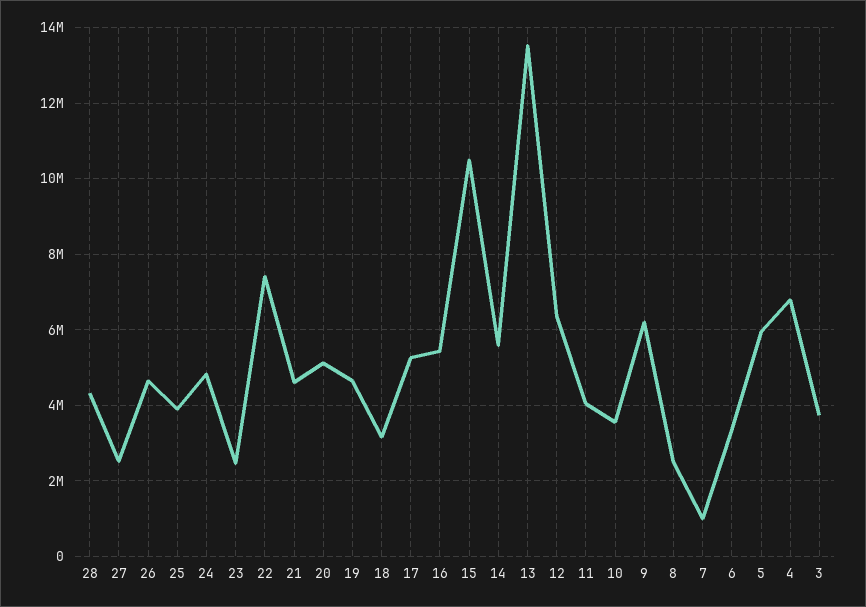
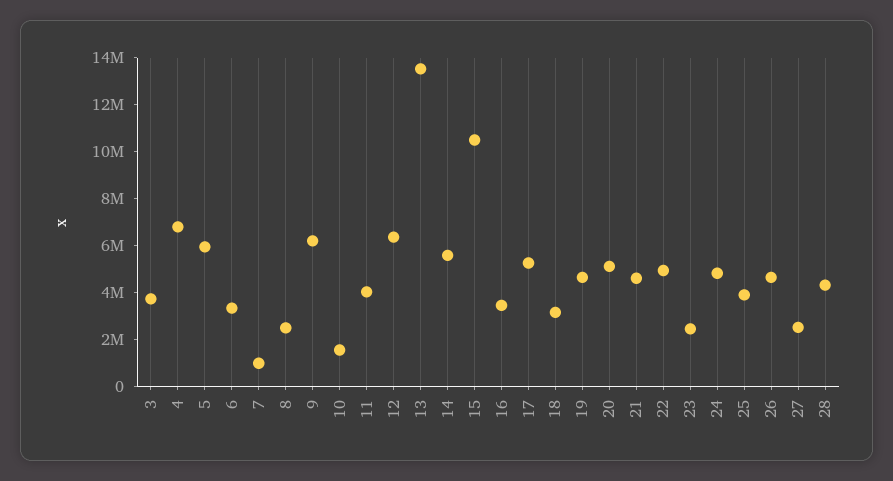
  {
    "28": 4400000,
    "27": 2600000,
    "26": 4600000,
    "25": 4000000,
    "24": 4800000,
    "23": 2400000,
-   "22": 7400000,
+   "22": 5000000,
    "21": 4600000,
    "20": 5200000,
    "19": 4600000,
    "18": 3200000,
    "17": 5200000,
-   "16": 5400000,
+   "16": 3500000,
    "15": 10400000,
    "14": 5600000,
    "13": 13600000,
    "12": 6400000,
    "11": 4000000,
-   "10": 3600000,
+   "10": 1500000,
    "9": 6200000,
    "8": 2600000,
    "7": 1000000,
    "6": 3400000,
    "5": 6000000,
    "4": 6800000,
    "3": 3800000
  }

